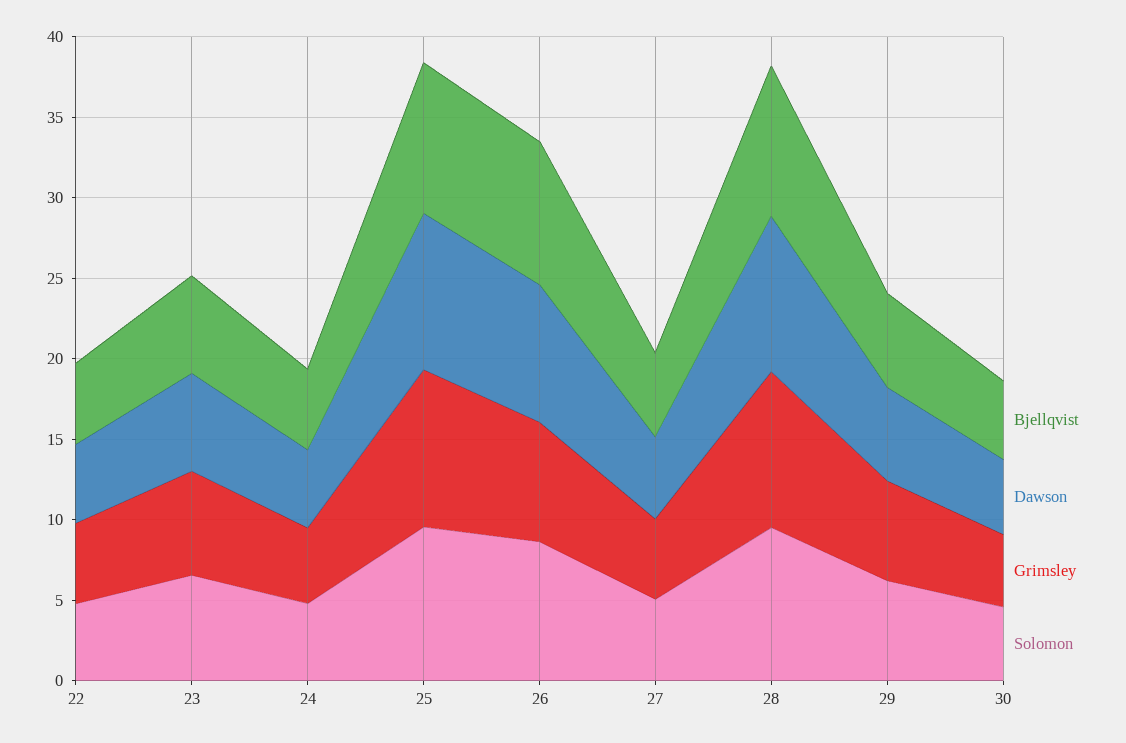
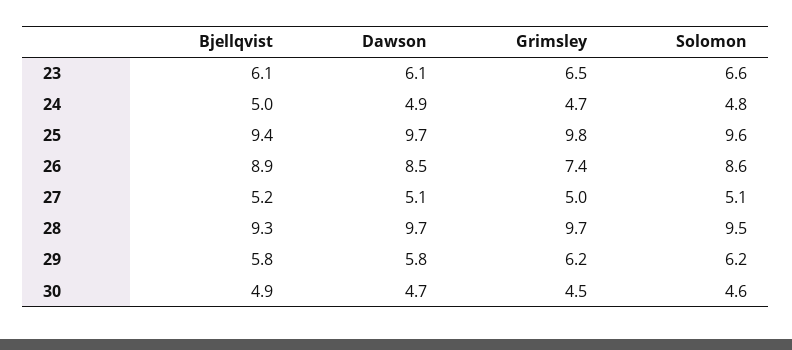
  {
    "Bjellqvist": {
-     "22": 5,
      "23": 6.1,
      "24": 5,
      "25": 9.4,
      "26": 8.9,
      "27": 5.2,
      "28": 9.3,
      "29": 5.8,
      "30": 4.9
    },
    "Dawson": {
-     "22": 5,
      "23": 6.1,
      "24": 4.9,
      "25": 9.7,
      "26": 8.5,
      "27": 5.1,
      "28": 9.7,
      "29": 5.8,
      "30": 4.7
    },
    "Grimsley": {
-     "22": 5,
      "23": 6.5,
      "24": 4.7,
      "25": 9.8,
      "26": 7.4,
      "27": 5,
      "28": 9.7,
      "29": 6.2,
      "30": 4.5
    },
    "Solomon": {
-     "22": 5,
      "23": 6.6,
      "24": 4.8,
      "25": 9.6,
      "26": 8.6,
      "27": 5.1,
      "28": 9.5,
      "29": 6.2,
      "30": 4.6
    }
  }

